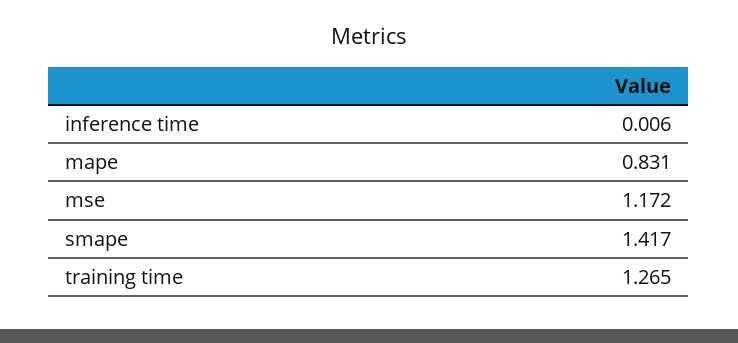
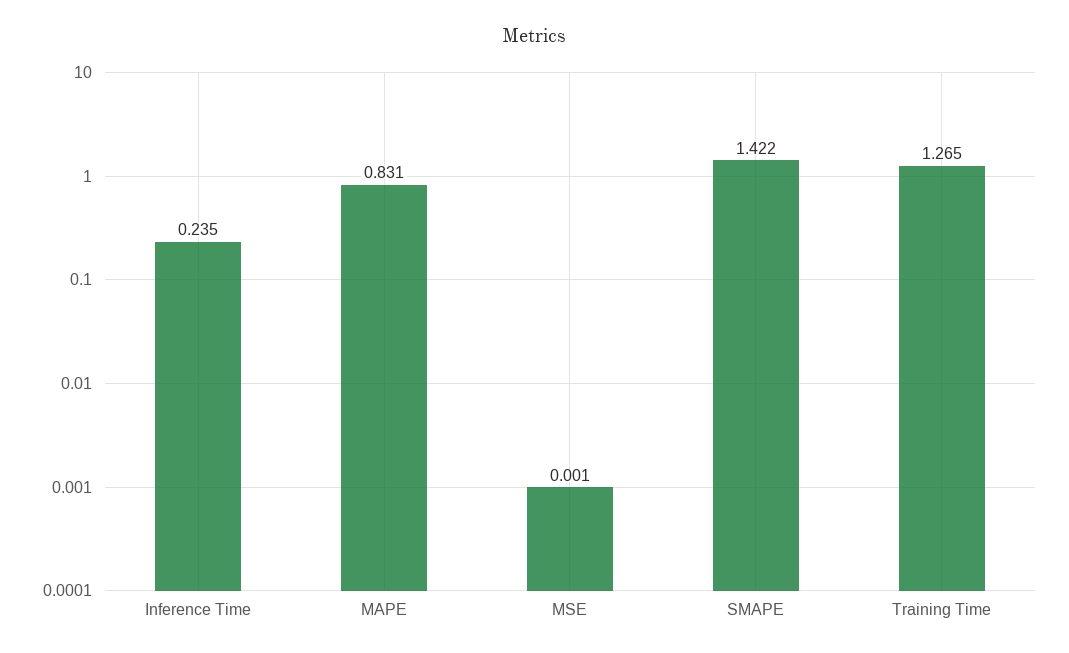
  {
-   "inference time": 0.006,
+   "inference time": 0.235,
    "mape": 0.831,
-   "mse": 1.172,
+   "mse": 0.001,
-   "smape": 1.417,
+   "smape": 1.422,
    "training time": 1.265
  }

